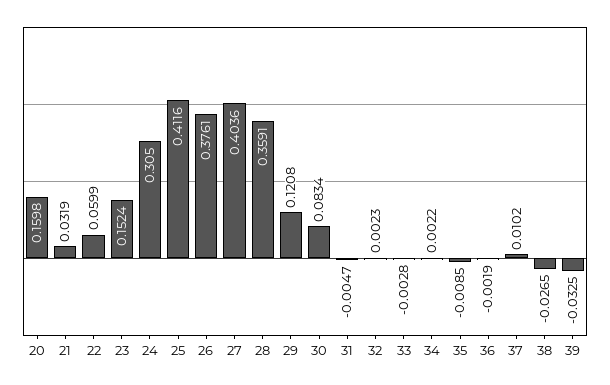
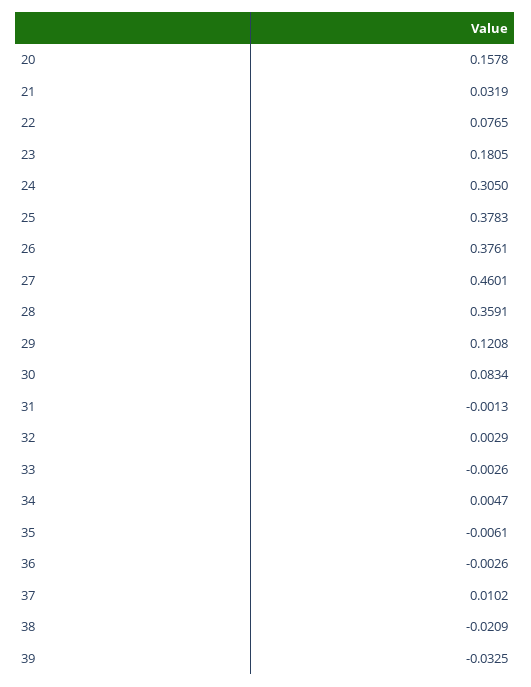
  {
-   "20": 0.1598,
+   "20": 0.1578,
    "21": 0.0319,
-   "22": 0.0599,
+   "22": 0.0765,
-   "23": 0.1524,
+   "23": 0.1805,
    "24": 0.305,
-   "25": 0.4116,
+   "25": 0.3783,
    "26": 0.3761,
-   "27": 0.4036,
+   "27": 0.4601,
    "28": 0.3591,
    "29": 0.1208,
    "30": 0.0834,
-   "31": -0.0047,
+   "31": -0.0013,
-   "32": 0.0023,
+   "32": 0.0029,
-   "33": -0.0028,
+   "33": -0.0026,
-   "34": 0.0022,
+   "34": 0.0047,
-   "35": -0.0085,
+   "35": -0.0061,
-   "36": -0.0019,
+   "36": -0.0026,
    "37": 0.0102,
-   "38": -0.0265,
+   "38": -0.0209,
    "39": -0.0325
  }

